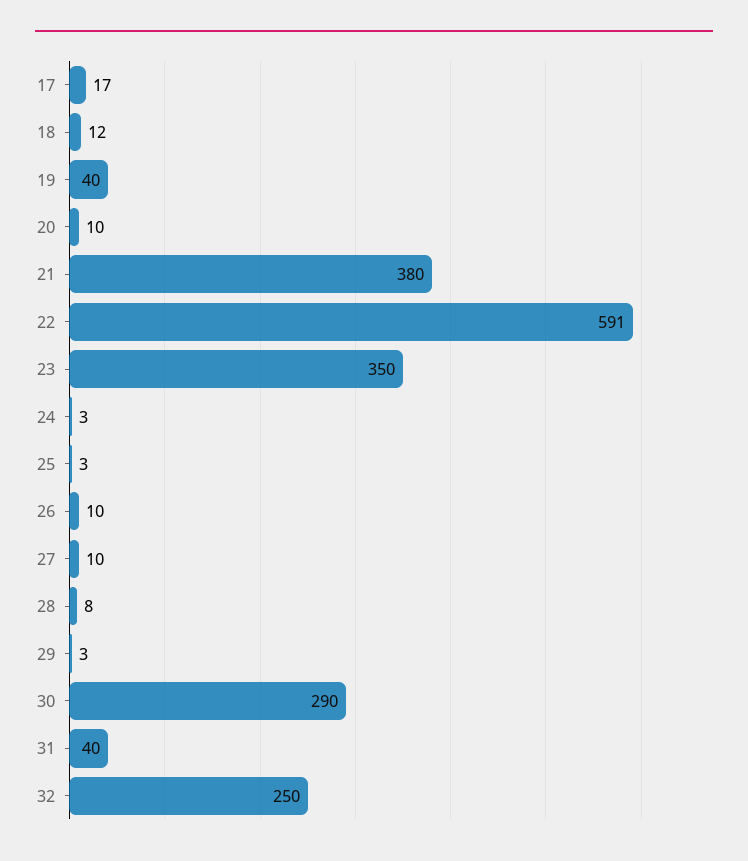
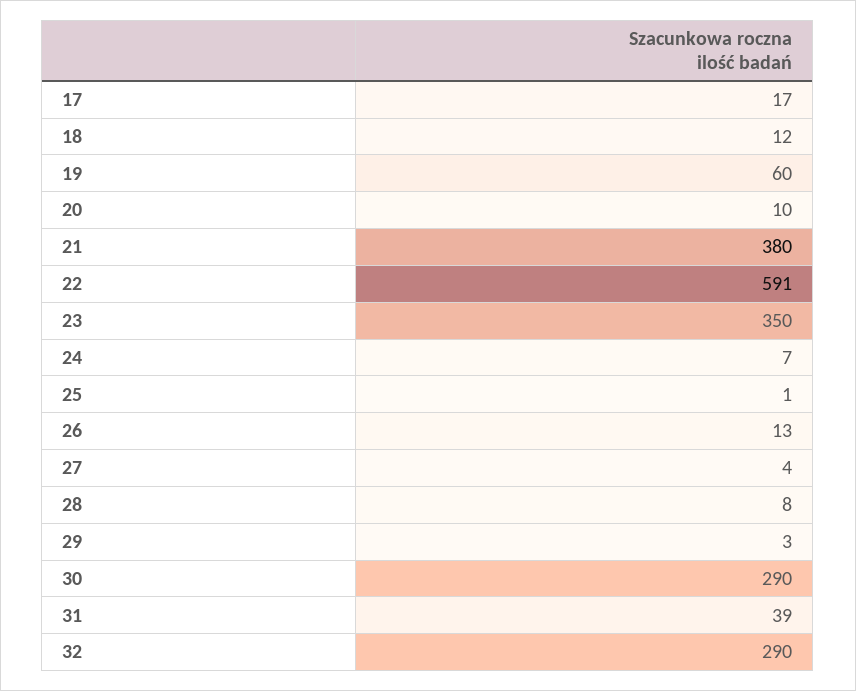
  {
    "17": 17,
    "18": 12,
-   "19": 40,
+   "19": 60,
    "20": 10,
    "21": 380,
    "22": 591,
    "23": 350,
-   "24": 3,
+   "24": 7,
-   "25": 3,
+   "25": 1,
-   "26": 10,
+   "26": 13,
-   "27": 10,
+   "27": 4,
    "28": 8,
    "29": 3,
    "30": 290,
-   "31": 40,
+   "31": 39,
-   "32": 250
+   "32": 290
  }

